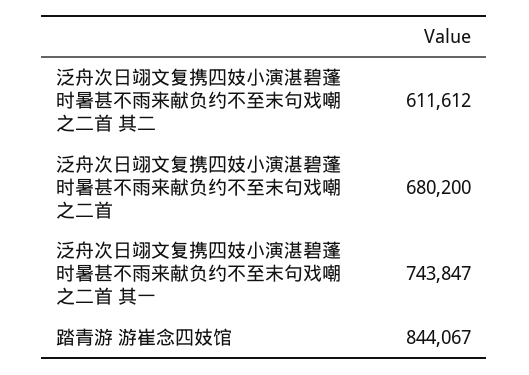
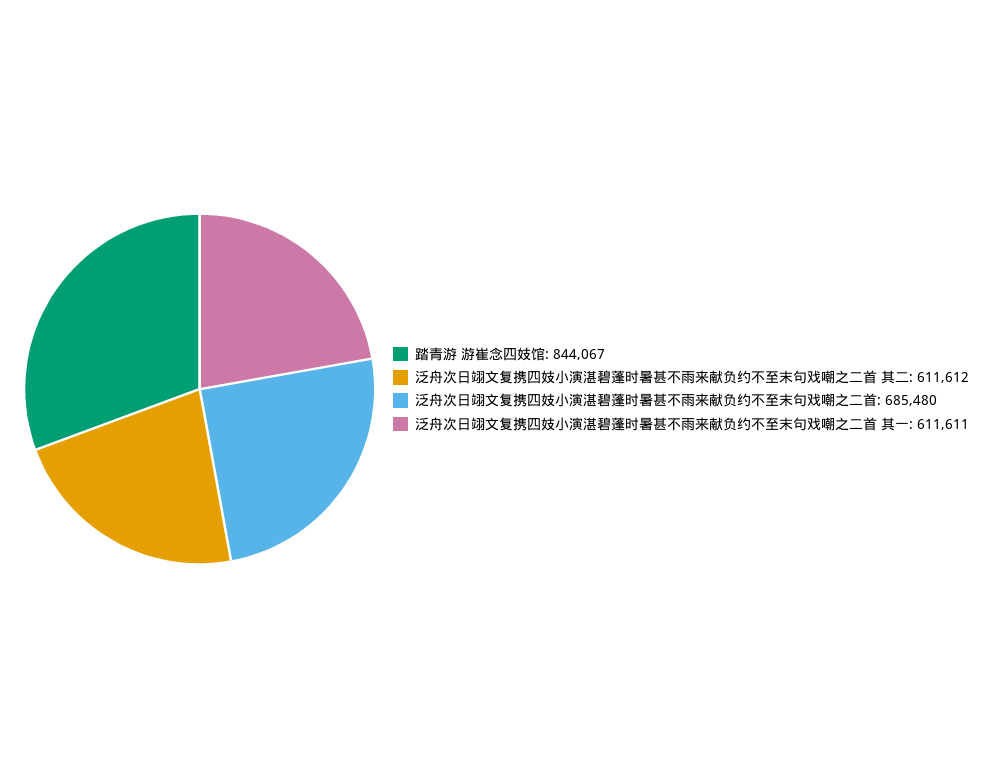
  {
    "泛舟次日翊文复携四妓小演湛碧蓬时暑甚不雨来献负约不至末句戏嘲之二首 其二": 611612,
-   "泛舟次日翊文复携四妓小演湛碧蓬时暑甚不雨来献负约不至末句戏嘲之二首": 680200,
+   "泛舟次日翊文复携四妓小演湛碧蓬时暑甚不雨来献负约不至末句戏嘲之二首": 685480,
-   "泛舟次日翊文复携四妓小演湛碧蓬时暑甚不雨来献负约不至末句戏嘲之二首 其一": 743847,
+   "泛舟次日翊文复携四妓小演湛碧蓬时暑甚不雨来献负约不至末句戏嘲之二首 其一": 611611,
    "踏青游 游崔念四妓馆": 844067
  }

